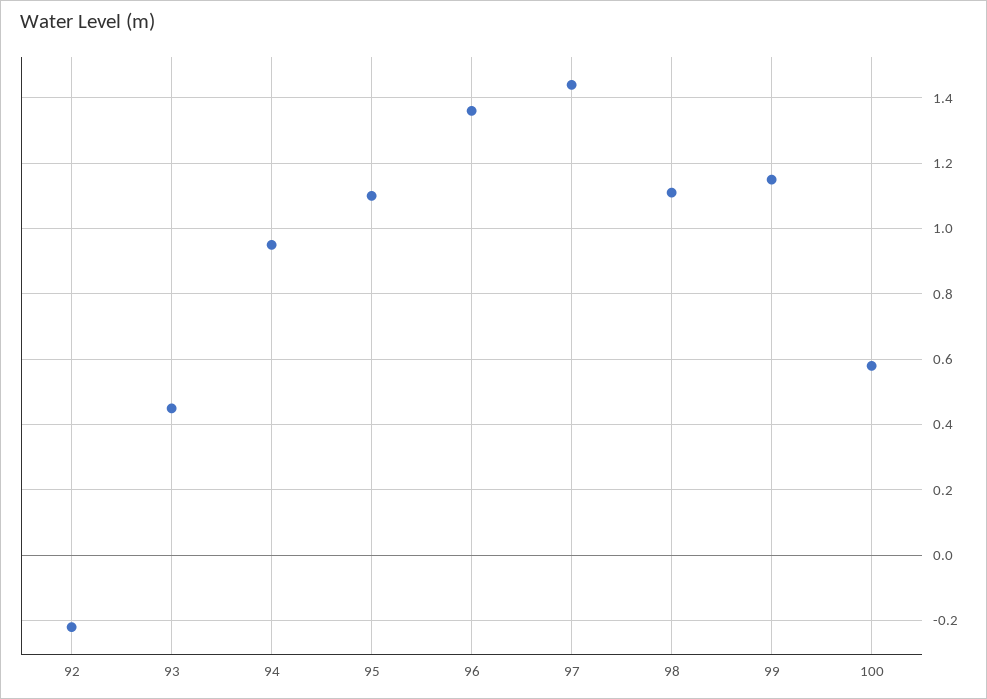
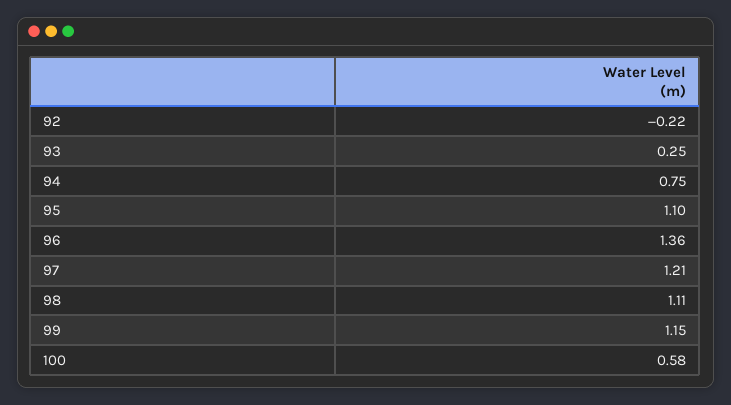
  {
    "92": -0.22,
-   "93": 0.45,
+   "93": 0.25,
-   "94": 0.95,
+   "94": 0.75,
    "95": 1.1,
    "96": 1.36,
-   "97": 1.45,
+   "97": 1.21,
    "98": 1.11,
    "99": 1.15,
    "100": 0.58
  }

